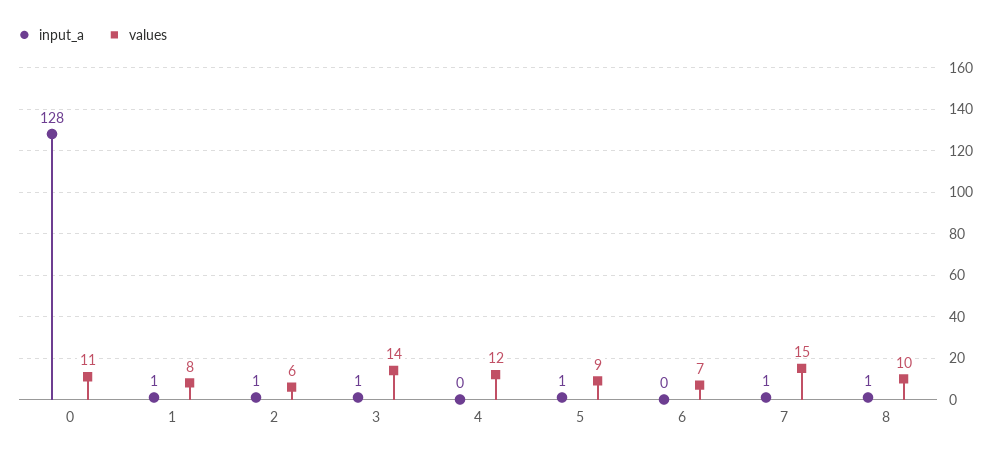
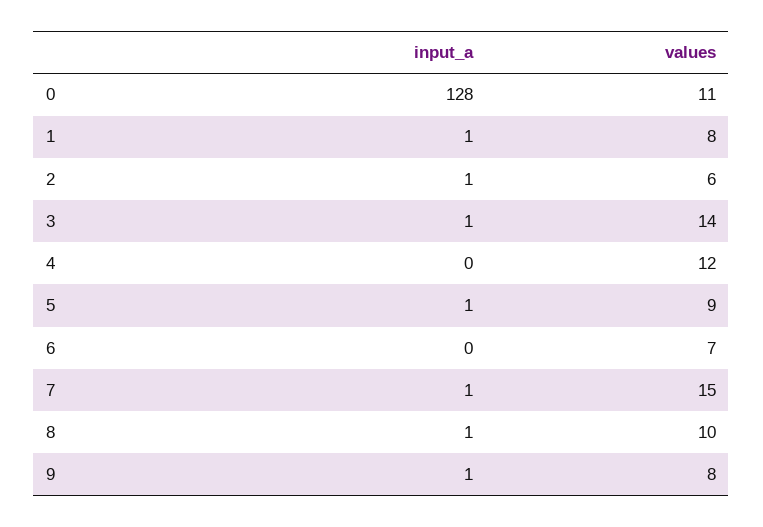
  {
    "input_a": {
      "0": 128,
      "1": 1,
      "2": 1,
      "3": 1,
      "4": 0,
      "5": 1,
      "6": 0,
      "7": 1,
-     "8": 1
+     "8": 1,
+     "9": 1
    },
    "values": {
      "0": 11,
      "1": 8,
      "2": 6,
      "3": 14,
      "4": 12,
      "5": 9,
      "6": 7,
      "7": 15,
-     "8": 10
+     "8": 10,
+     "9": 8
    }
  }

